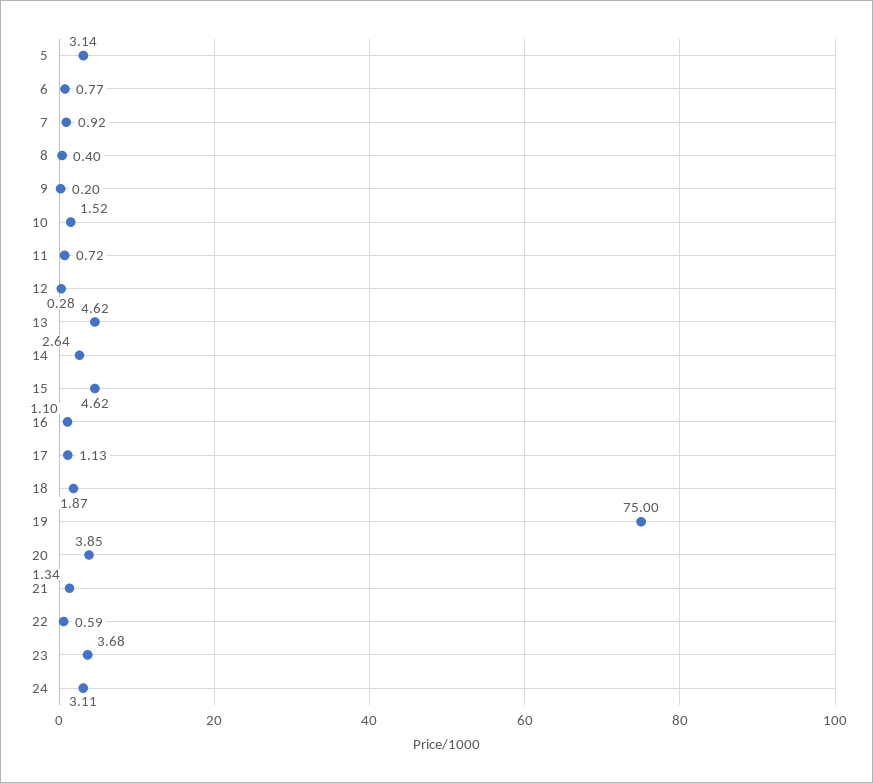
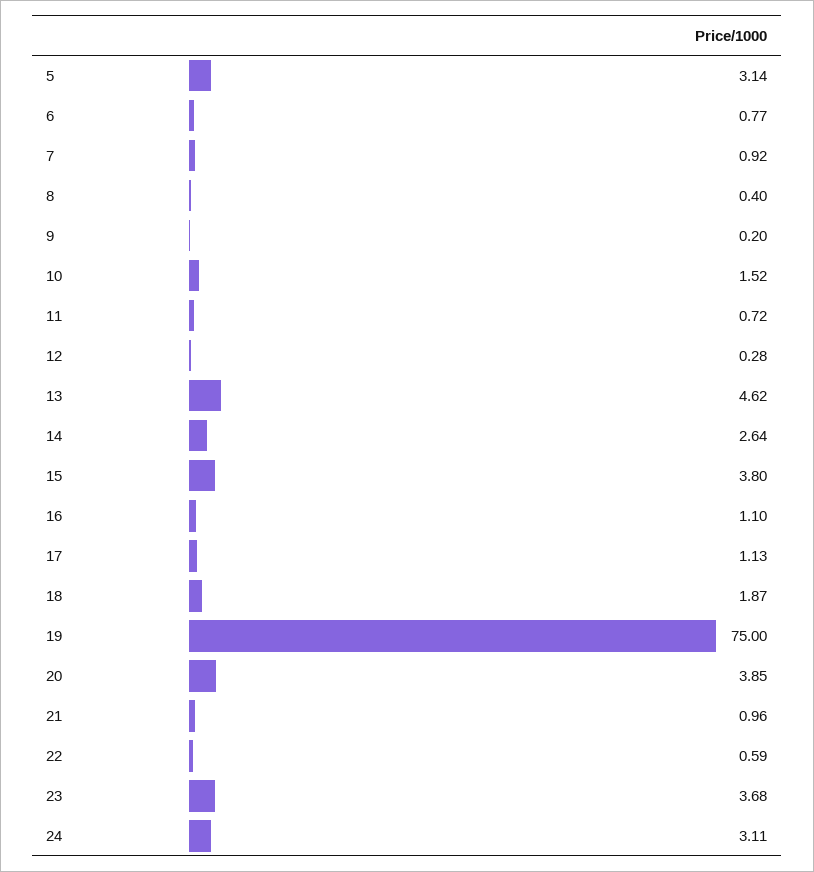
  {
    "5": 3.14,
    "6": 0.77,
    "7": 0.92,
    "8": 0.4,
    "9": 0.2,
    "10": 1.52,
    "11": 0.72,
    "12": 0.28,
    "13": 4.62,
    "14": 2.64,
-   "15": 4.62,
+   "15": 3.8,
    "16": 1.1,
    "17": 1.13,
    "18": 1.87,
    "19": 75,
    "20": 3.85,
-   "21": 1.34,
+   "21": 0.96,
    "22": 0.59,
    "23": 3.68,
    "24": 3.11
  }

